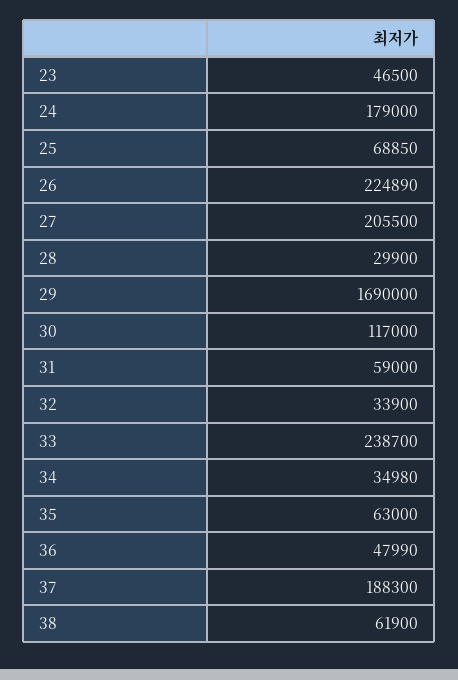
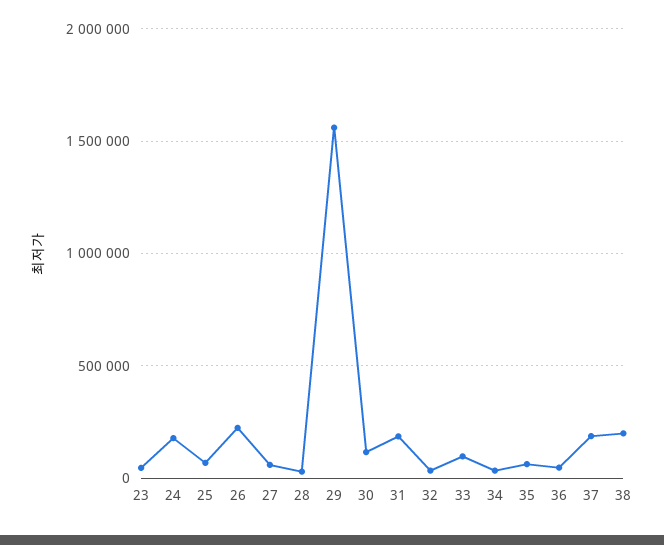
  {
    "23": 46500,
    "24": 179000,
    "25": 68850,
    "26": 224890,
-   "27": 205500,
+   "27": 50000,
    "28": 29900,
-   "29": 1690000,
+   "29": 1550000,
    "30": 117000,
-   "31": 59000,
+   "31": 200000,
    "32": 33900,
-   "33": 238700,
+   "33": 100000,
    "34": 34980,
    "35": 63000,
    "36": 47990,
    "37": 188300,
-   "38": 61900
+   "38": 200000
  }

